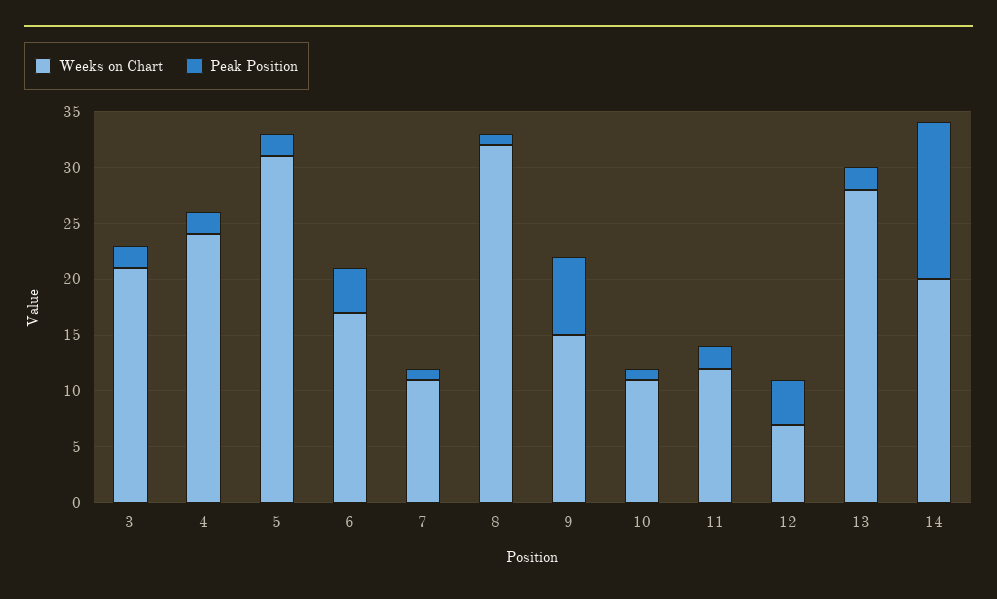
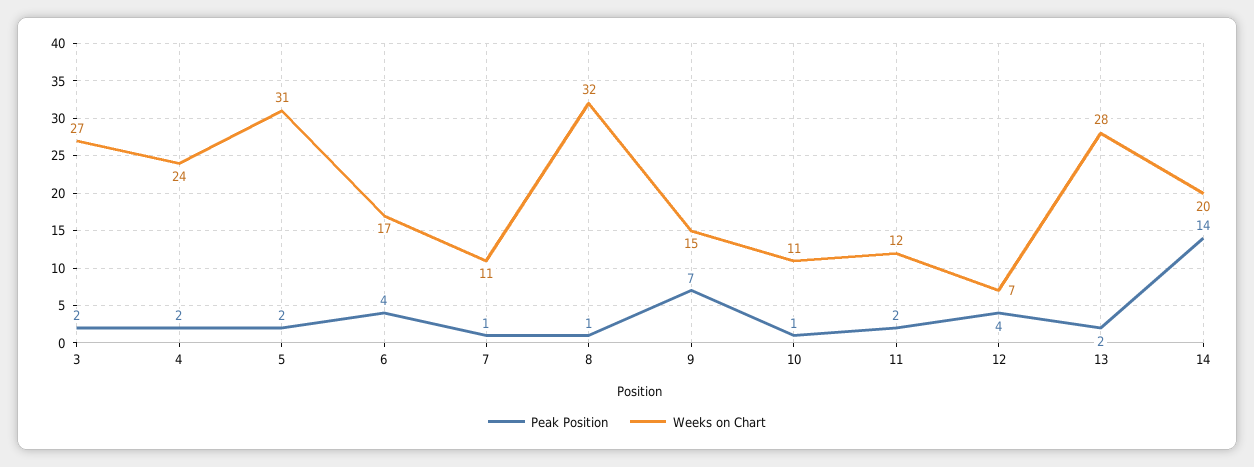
  {
    "Weeks on Chart": {
-     "3": 21,
+     "3": 27,
      "4": 24,
      "5": 31,
      "6": 17,
      "7": 11,
      "8": 32,
      "9": 15,
      "10": 11,
      "11": 12,
      "12": 7,
      "13": 28,
      "14": 20
    },
    "Peak Position": {
      "3": 2,
      "4": 2,
      "5": 2,
      "6": 4,
      "7": 1,
      "8": 1,
      "9": 7,
      "10": 1,
      "11": 2,
      "12": 4,
      "13": 2,
      "14": 14
    }
  }

